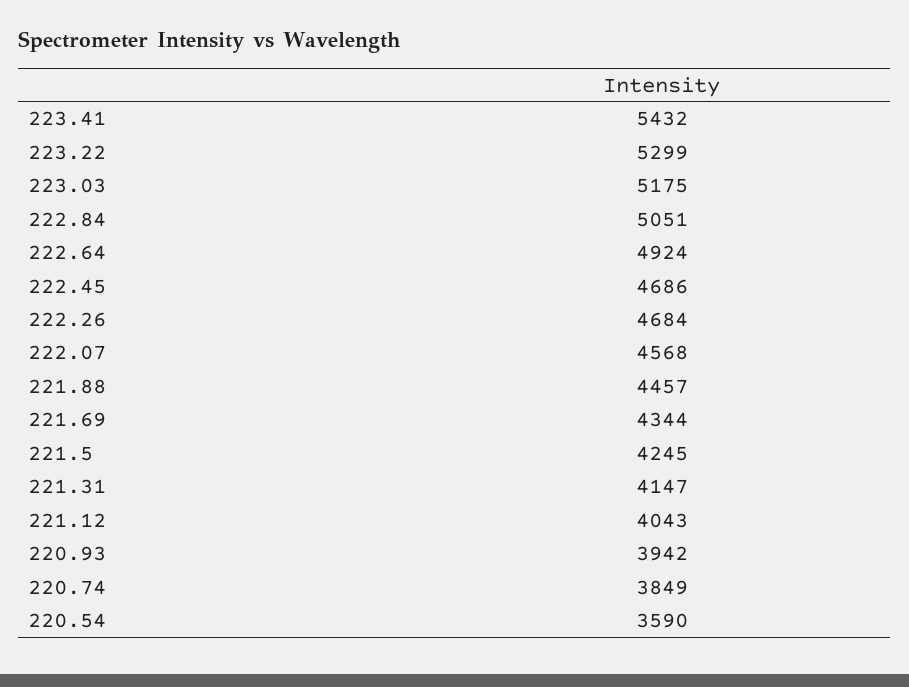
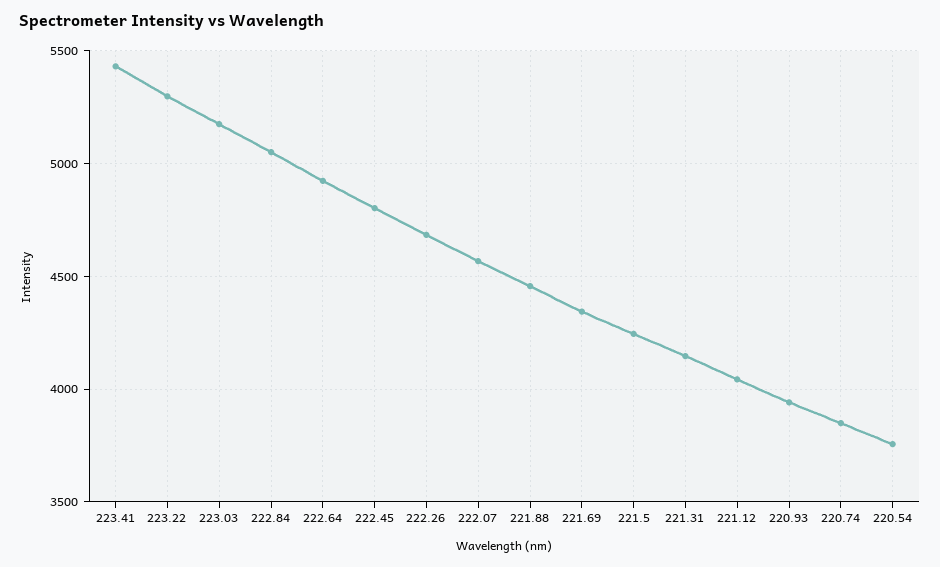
  {
    "223.41": 5432,
    "223.22": 5299,
    "223.03": 5175,
    "222.84": 5051,
    "222.64": 4924,
-   "222.45": 4686,
+   "222.45": 4800,
    "222.26": 4684,
    "222.07": 4568,
    "221.88": 4457,
    "221.69": 4344,
    "221.5": 4245,
    "221.31": 4147,
    "221.12": 4043,
    "220.93": 3942,
    "220.74": 3849,
-   "220.54": 3590
+   "220.54": 3750
  }

